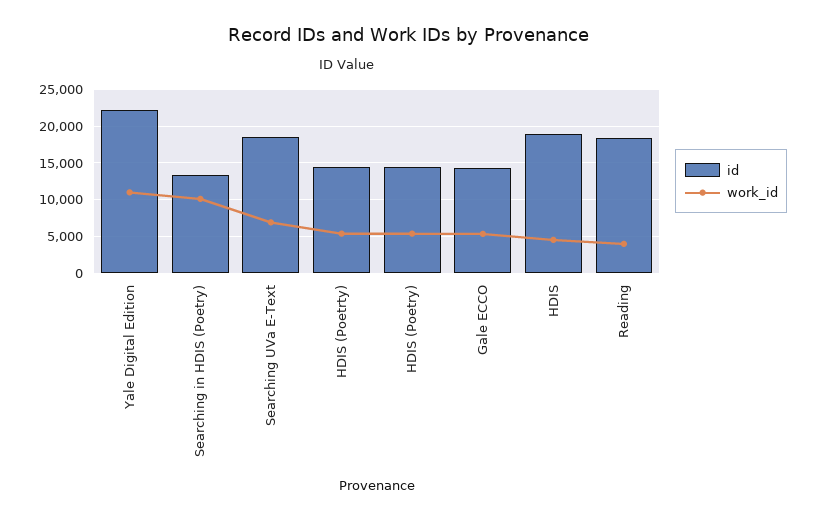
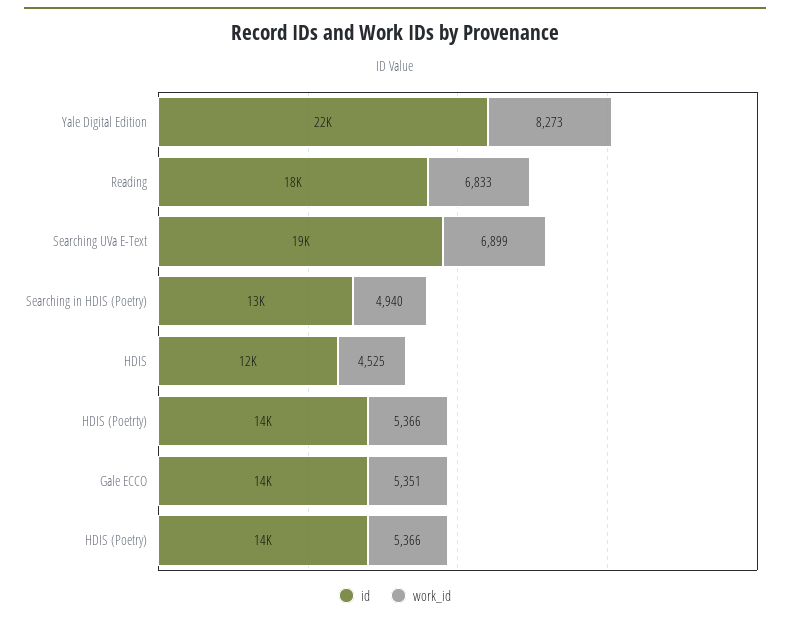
  {
    "id": {
      "Yale Digital Edition": 22000,
      "Searching in HDIS (Poetry)": 13000,
      "Searching UVa E-Text": 19000,
      "HDIS (Poetrty)": 14000,
      "HDIS (Poetry)": 14000,
      "Gale ECCO": 14000,
-     "HDIS": 19000,
+     "HDIS": 12000,
      "Reading": 18000
    },
    "work_id": {
-     "Yale Digital Edition": 11000,
+     "Yale Digital Edition": 8273,
-     "Searching in HDIS (Poetry)": 10000,
+     "Searching in HDIS (Poetry)": 4940,
      "Searching UVa E-Text": 6899,
      "HDIS (Poetrty)": 5366,
      "HDIS (Poetry)": 5366,
      "Gale ECCO": 5351,
      "HDIS": 4525,
-     "Reading": 4000
+     "Reading": 6833
    }
  }

